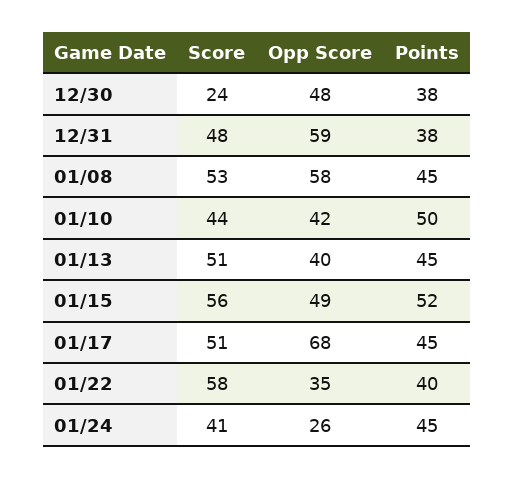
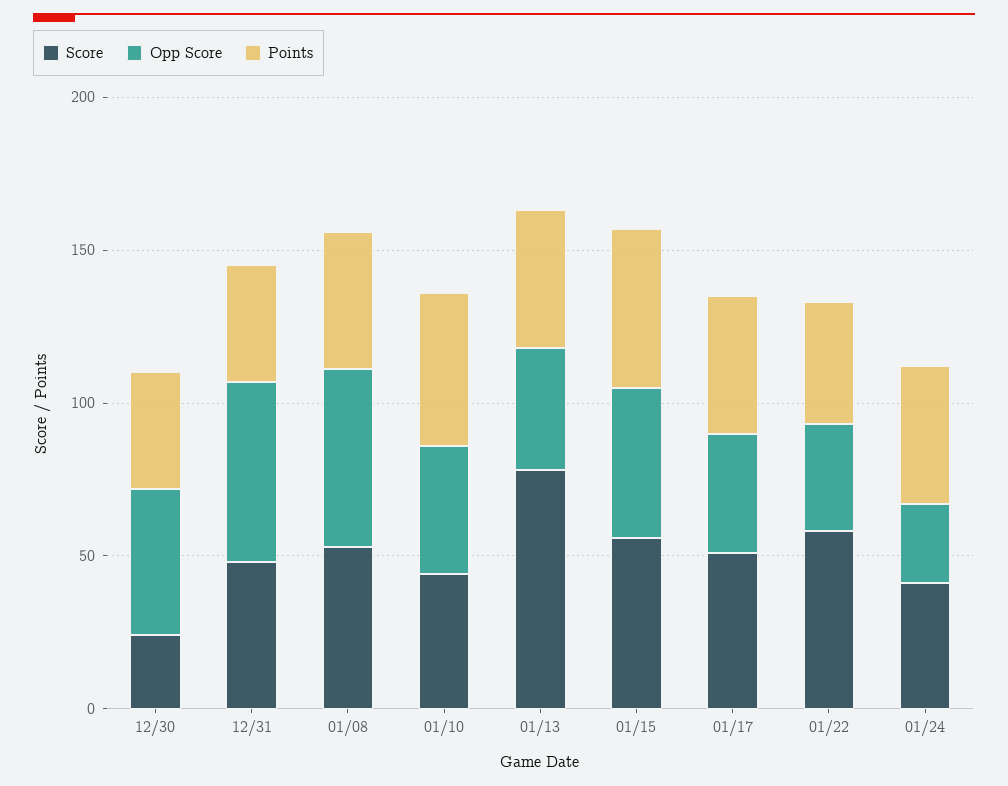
  {
    "Score": {
      "12/30": 24,
      "12/31": 48,
      "01/08": 53,
      "01/10": 44,
-     "01/13": 51,
+     "01/13": 80,
      "01/15": 56,
      "01/17": 51,
      "01/22": 58,
      "01/24": 41
    },
    "Opp Score": {
      "12/30": 48,
      "12/31": 59,
      "01/08": 58,
      "01/10": 42,
      "01/13": 40,
      "01/15": 49,
-     "01/17": 68,
+     "01/17": 40,
      "01/22": 35,
      "01/24": 26
    },
    "Points": {
      "12/30": 38,
      "12/31": 38,
      "01/08": 45,
      "01/10": 50,
      "01/13": 45,
      "01/15": 52,
      "01/17": 45,
      "01/22": 40,
      "01/24": 45
    }
  }

